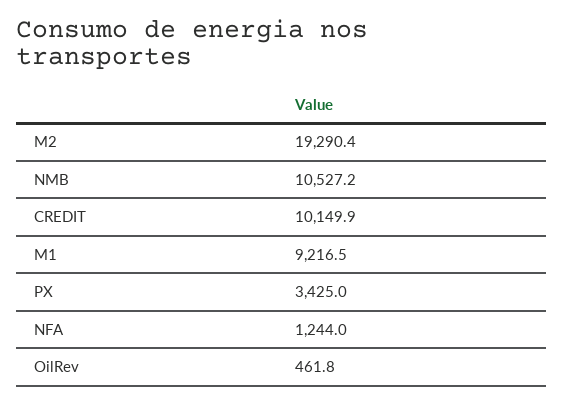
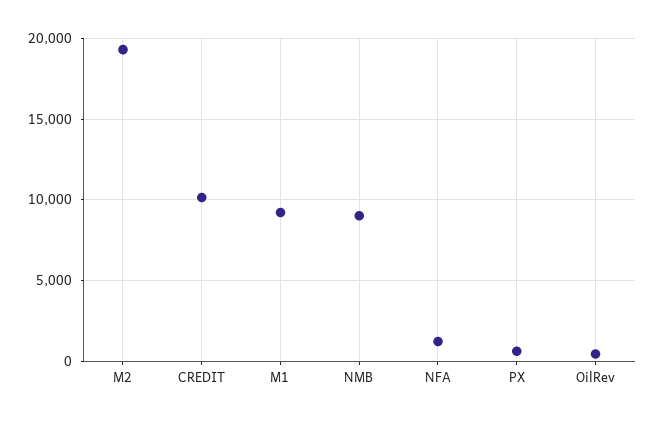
  {
    "M2": 19290.4,
-   "NMB": 10527.2,
+   "NMB": 9000,
    "CREDIT": 10149.9,
    "M1": 9216.5,
-   "PX": 3425,
+   "PX": 500,
    "NFA": 1244,
    "OilRev": 461.8
  }

